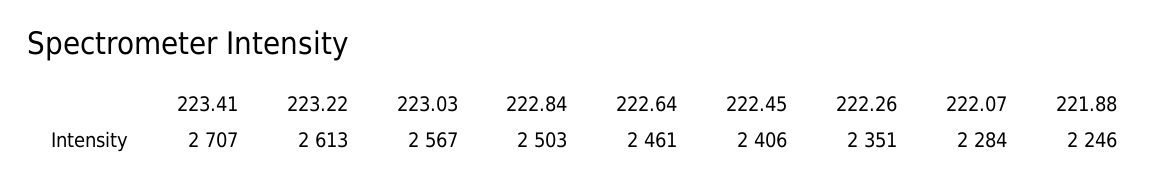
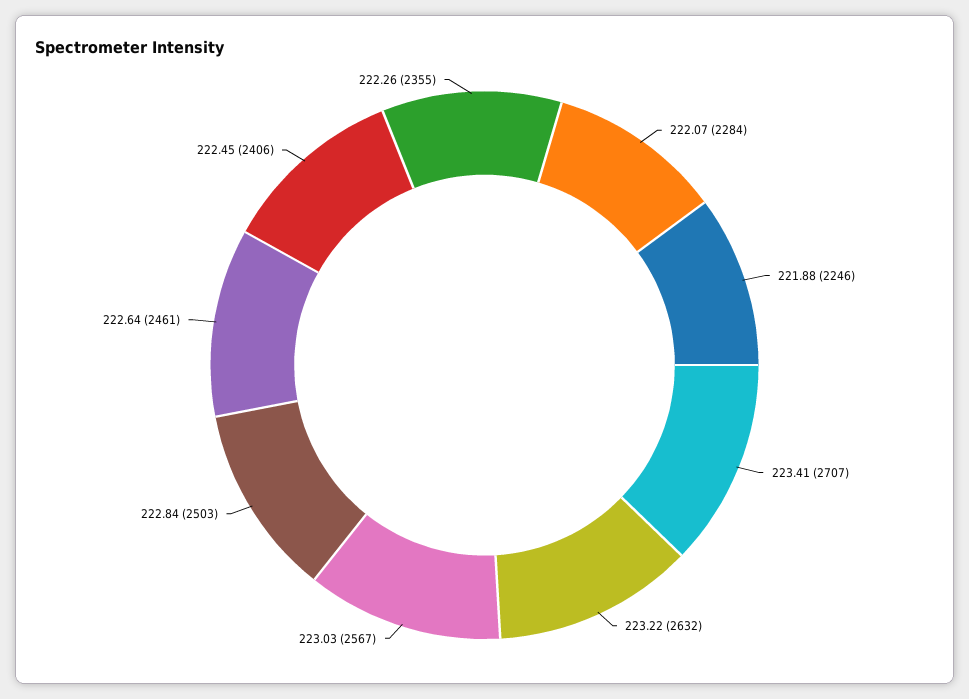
  {
    "223.41": 2707,
-   "223.22": 2613,
+   "223.22": 2632,
    "223.03": 2567,
    "222.84": 2503,
    "222.64": 2461,
    "222.45": 2406,
-   "222.26": 2351,
+   "222.26": 2355,
    "222.07": 2284,
    "221.88": 2246
  }

